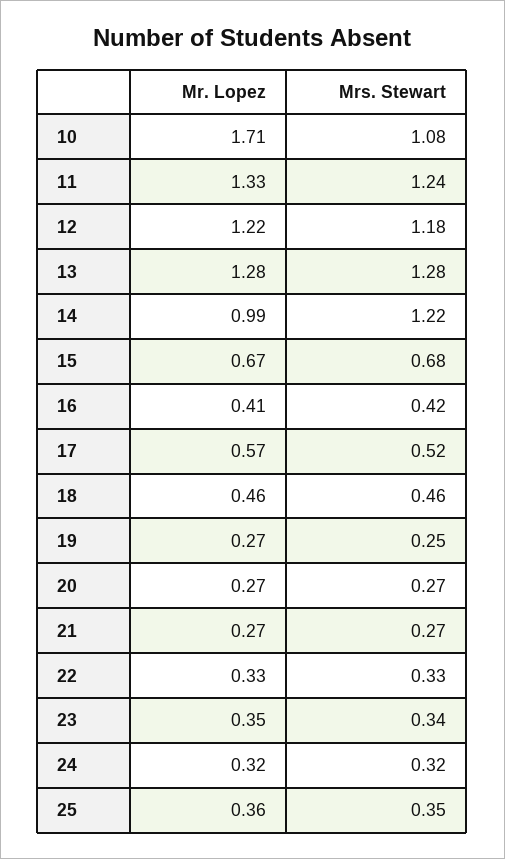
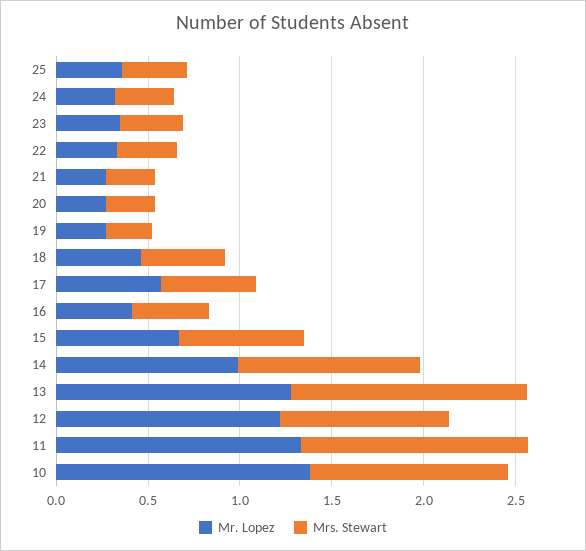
  {
    "Mr. Lopez": {
-     "10": 1.71,
+     "10": 1.4,
      "11": 1.33,
      "12": 1.22,
      "13": 1.28,
      "14": 0.99,
      "15": 0.67,
      "16": 0.41,
      "17": 0.57,
      "18": 0.46,
      "19": 0.27,
      "20": 0.27,
      "21": 0.27,
      "22": 0.33,
      "23": 0.35,
      "24": 0.32,
      "25": 0.36
    },
    "Mrs. Stewart": {
      "10": 1.08,
      "11": 1.24,
-     "12": 1.18,
+     "12": 0.9,
      "13": 1.28,
-     "14": 1.22,
+     "14": 1,
      "15": 0.68,
      "16": 0.42,
      "17": 0.52,
      "18": 0.46,
      "19": 0.25,
      "20": 0.27,
      "21": 0.27,
      "22": 0.33,
      "23": 0.34,
      "24": 0.32,
      "25": 0.35
    }
  }

